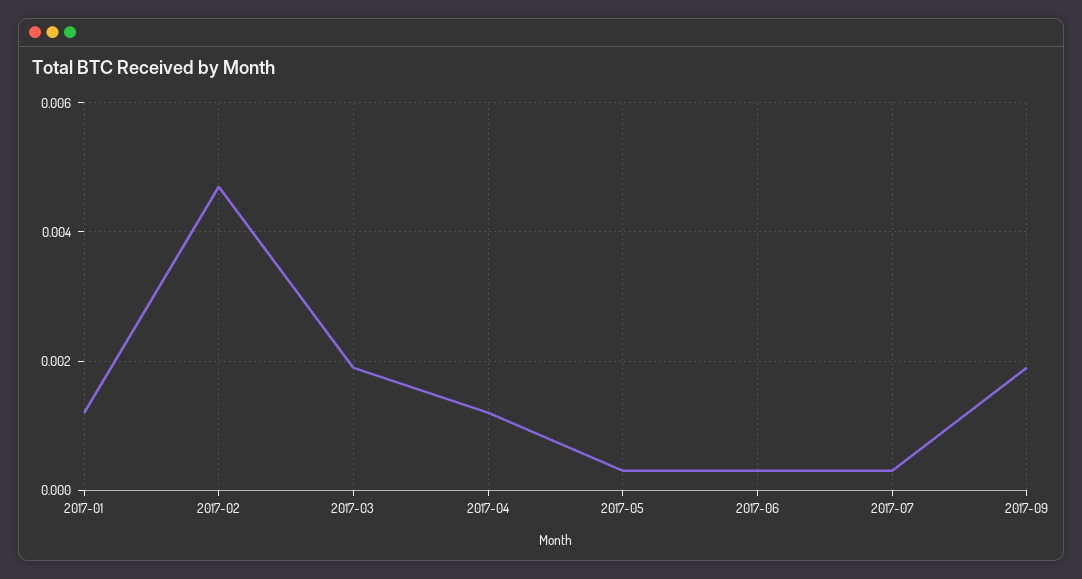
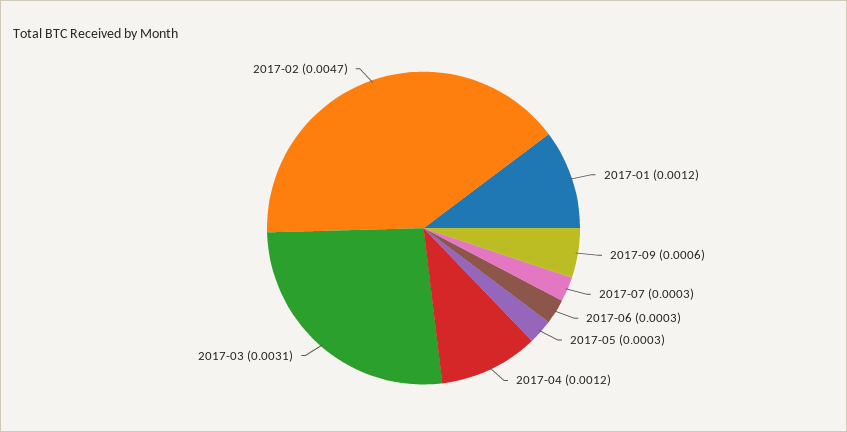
  {
    "2017-01": 0.0012,
    "2017-02": 0.0047,
-   "2017-03": 0.002,
+   "2017-03": 0.0031,
    "2017-04": 0.0012,
    "2017-05": 0.0003,
    "2017-06": 0.0003,
    "2017-07": 0.0003,
-   "2017-09": 0.002
+   "2017-09": 0.0006
  }

